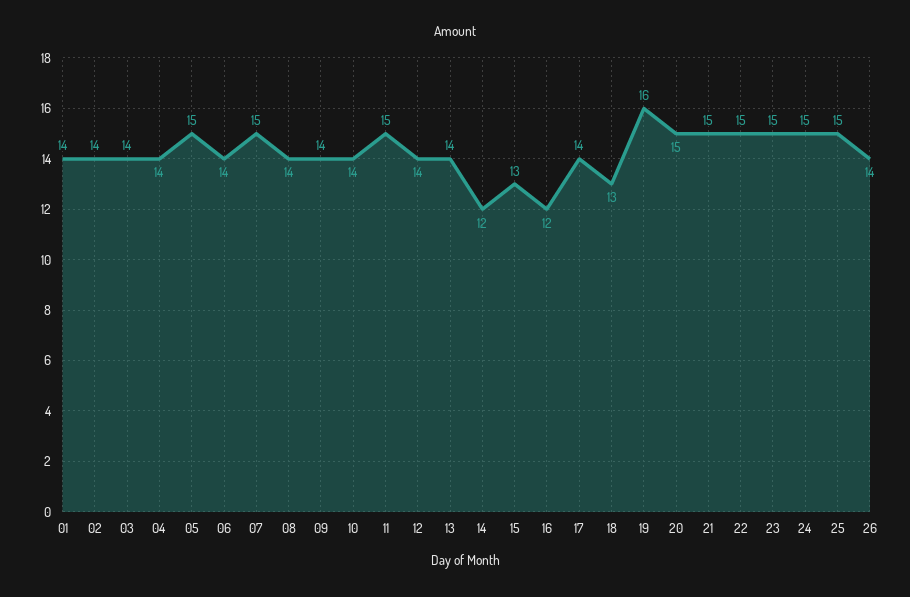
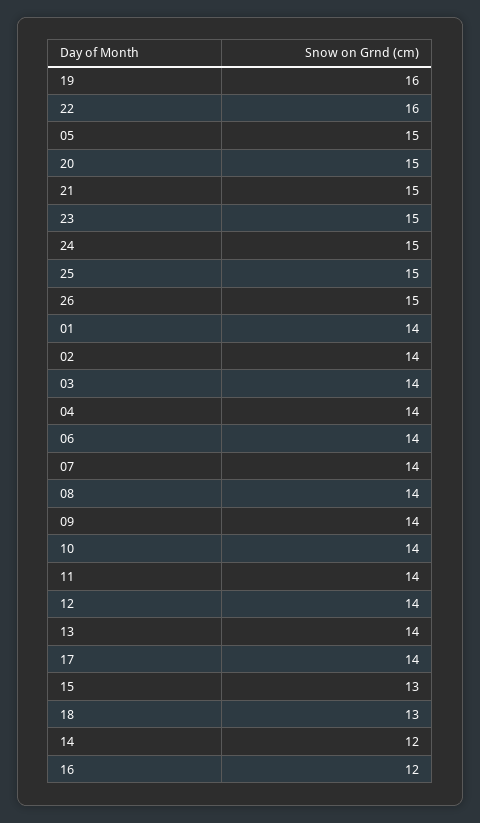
  {
    "01": 14,
    "02": 14,
    "03": 14,
    "04": 14,
    "05": 15,
    "06": 14,
-   "07": 15,
+   "07": 14,
    "08": 14,
    "09": 14,
    "10": 14,
-   "11": 15,
+   "11": 14,
    "12": 14,
    "13": 14,
    "14": 12,
    "15": 13,
    "16": 12,
    "17": 14,
    "18": 13,
    "19": 16,
    "20": 15,
    "21": 15,
-   "22": 15,
+   "22": 16,
    "23": 15,
    "24": 15,
    "25": 15,
-   "26": 14
+   "26": 15
  }

